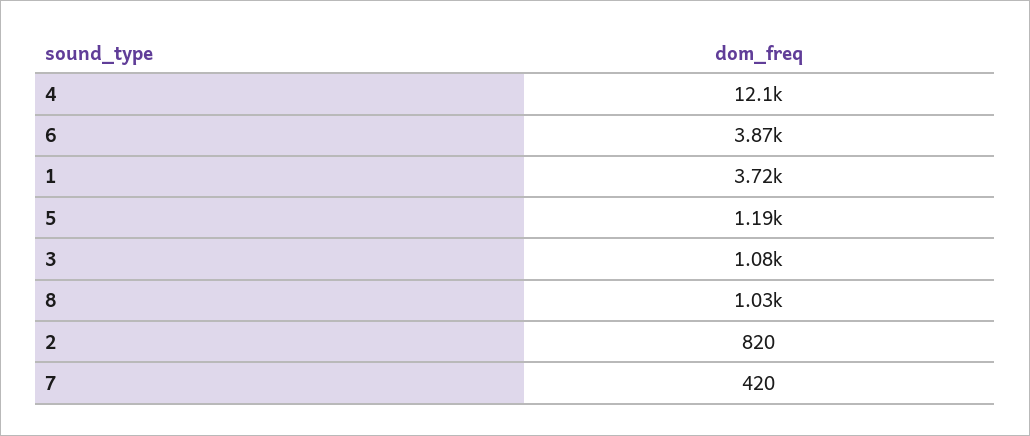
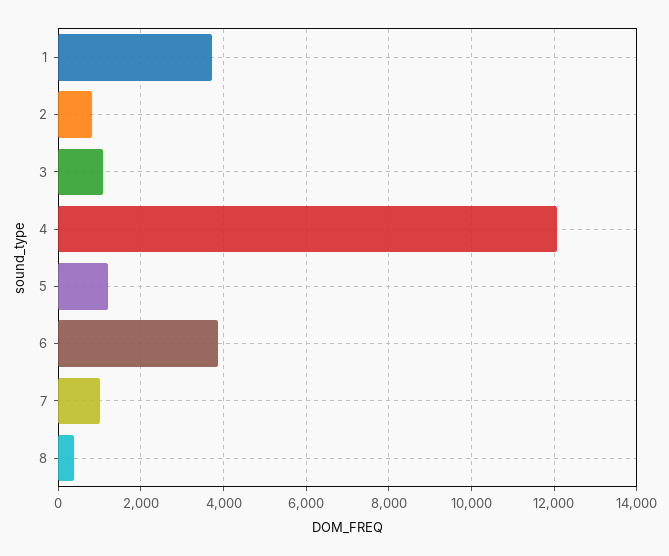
  {
    "4": 12100,
    "6": 3870,
    "1": 3720,
    "5": 1190,
    "3": 1080,
-   "8": 1030,
+   "8": 400,
    "2": 820,
-   "7": 420
+   "7": 1000
  }

